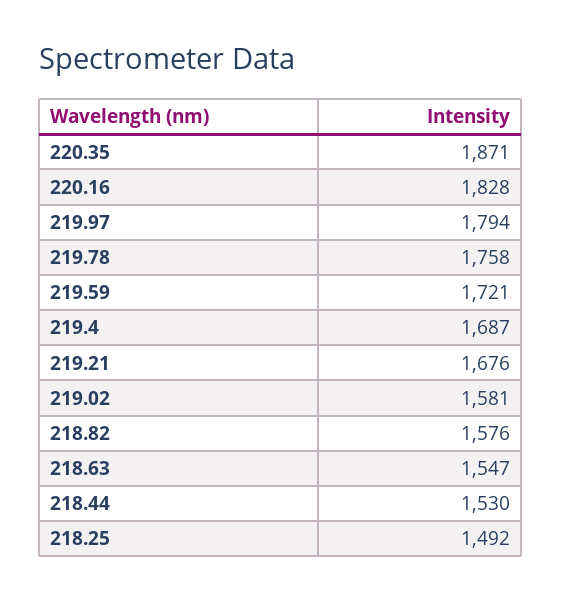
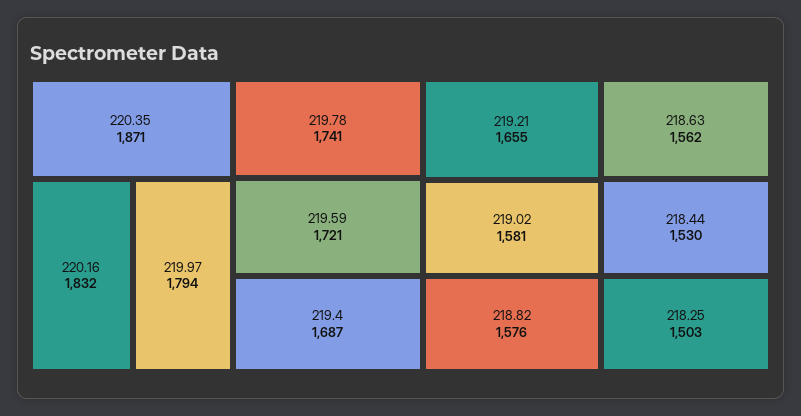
  {
    "220.35": 1871,
-   "220.16": 1828,
+   "220.16": 1832,
    "219.97": 1794,
-   "219.78": 1758,
+   "219.78": 1741,
    "219.59": 1721,
    "219.4": 1687,
-   "219.21": 1676,
+   "219.21": 1655,
    "219.02": 1581,
    "218.82": 1576,
-   "218.63": 1547,
+   "218.63": 1562,
    "218.44": 1530,
-   "218.25": 1492
+   "218.25": 1503
  }

